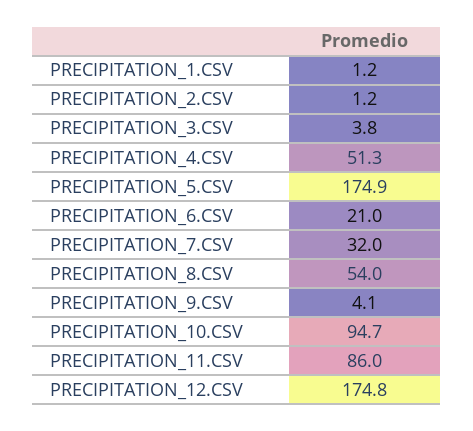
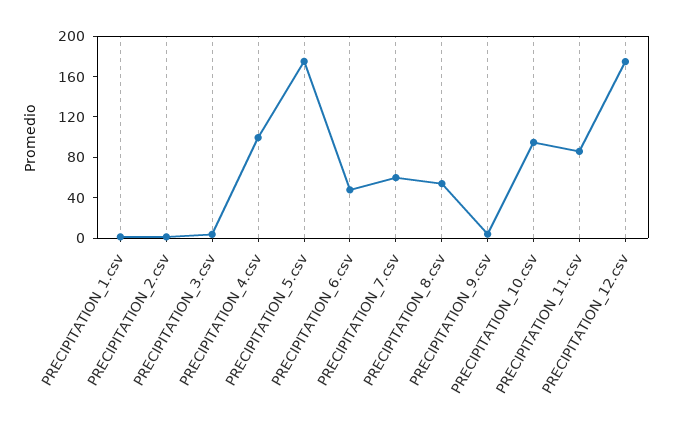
  {
    "PRECIPITATION_1.CSV": 1.2,
    "PRECIPITATION_2.CSV": 1.2,
    "PRECIPITATION_3.CSV": 3.8,
-   "PRECIPITATION_4.CSV": 51.3,
+   "PRECIPITATION_4.CSV": 100,
    "PRECIPITATION_5.CSV": 174.9,
-   "PRECIPITATION_6.CSV": 21,
+   "PRECIPITATION_6.CSV": 50,
-   "PRECIPITATION_7.CSV": 32,
+   "PRECIPITATION_7.CSV": 60,
    "PRECIPITATION_8.CSV": 54,
    "PRECIPITATION_9.CSV": 4.1,
    "PRECIPITATION_10.CSV": 94.7,
    "PRECIPITATION_11.CSV": 86,
    "PRECIPITATION_12.CSV": 174.8
  }

